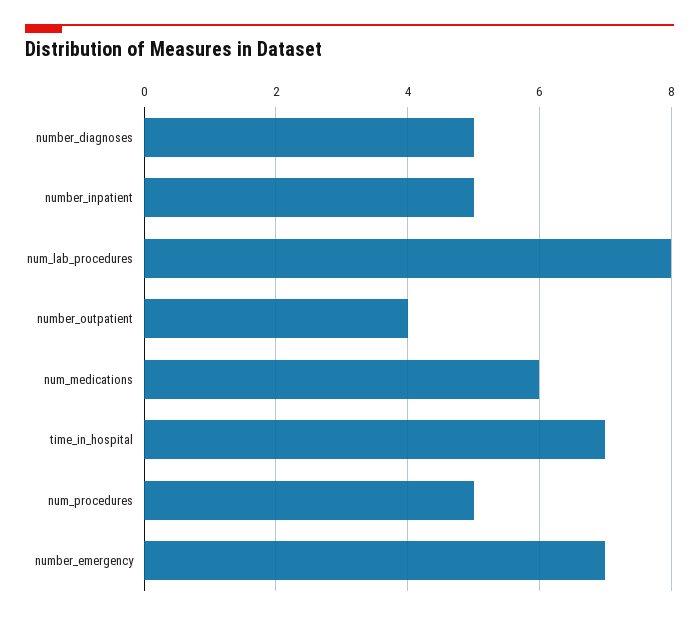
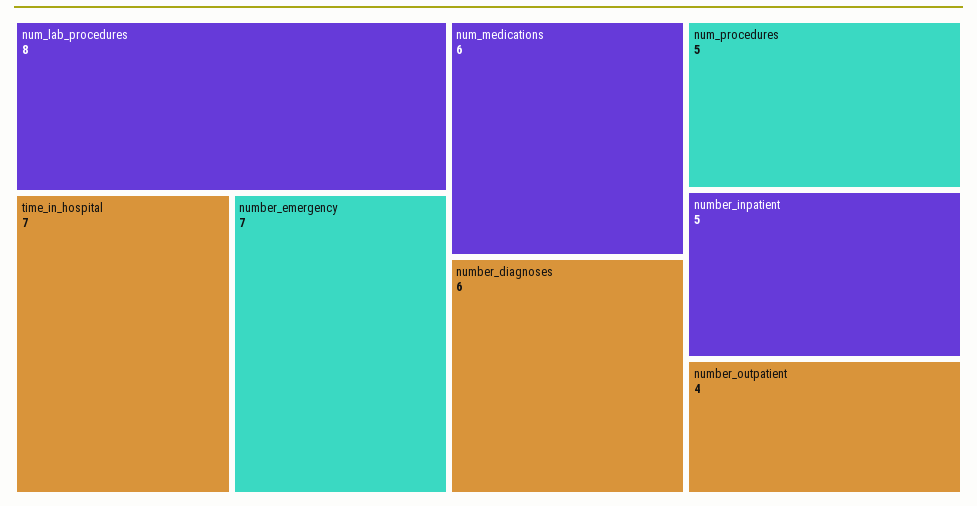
  {
-   "number_diagnoses": 5,
+   "number_diagnoses": 6,
    "number_inpatient": 5,
    "num_lab_procedures": 8,
    "number_outpatient": 4,
    "num_medications": 6,
    "time_in_hospital": 7,
    "num_procedures": 5,
    "number_emergency": 7
  }

